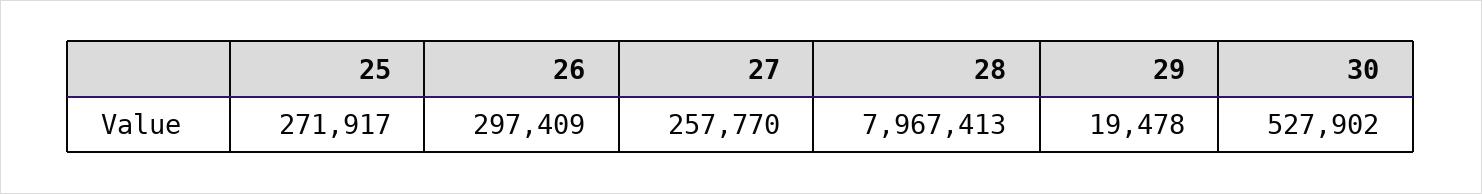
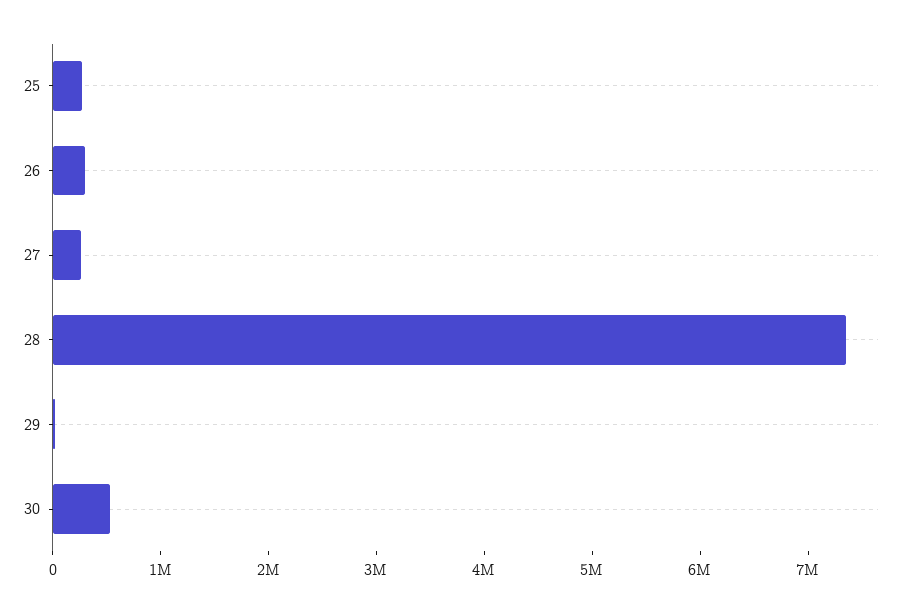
  {
    "25": 271917,
    "26": 297409,
    "27": 257770,
-   "28": 7967413,
+   "28": 7400000,
    "29": 19478,
    "30": 527902
  }

